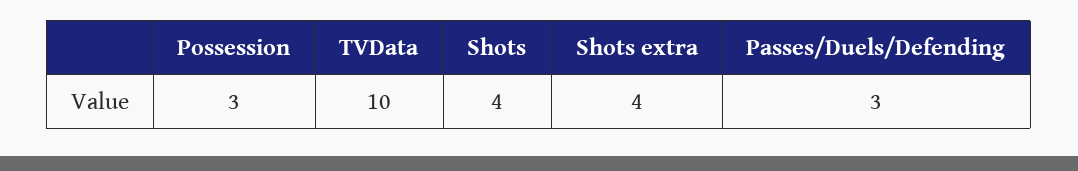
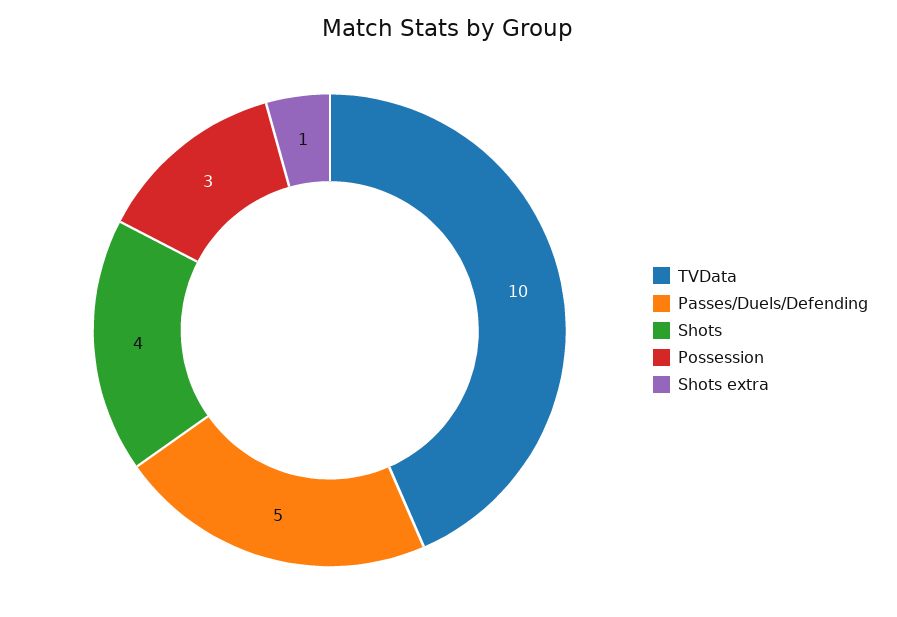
  {
    "Possession": 3,
    "TVData": 10,
    "Shots": 4,
-   "Shots extra": 4,
+   "Shots extra": 1,
-   "Passes/Duels/Defending": 3
+   "Passes/Duels/Defending": 5
  }

